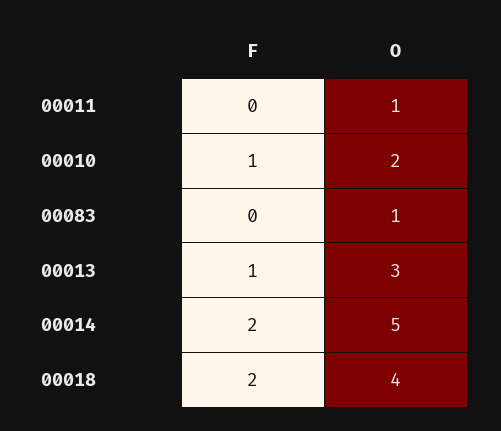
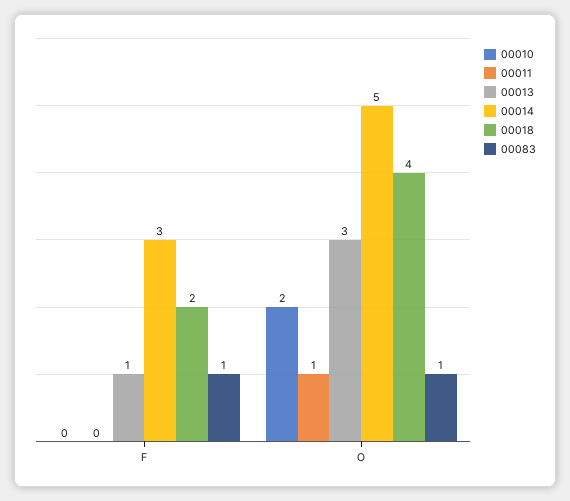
  {
    "00011": {
      "F": 0,
      "O": 1
    },
    "00010": {
-     "F": 1,
+     "F": 0,
      "O": 2
    },
    "00083": {
-     "F": 0,
+     "F": 1,
      "O": 1
    },
    "00013": {
      "F": 1,
      "O": 3
    },
    "00014": {
-     "F": 2,
+     "F": 3,
      "O": 5
    },
    "00018": {
      "F": 2,
      "O": 4
    }
  }

